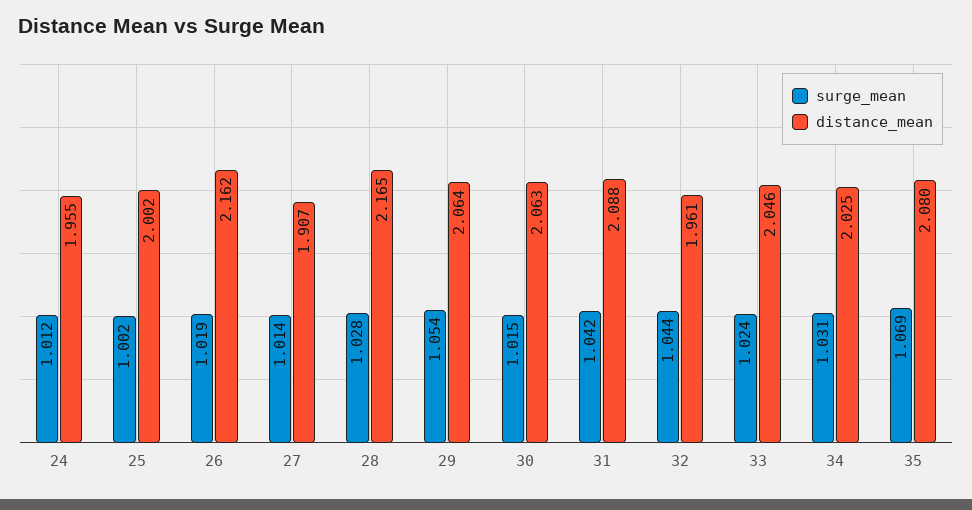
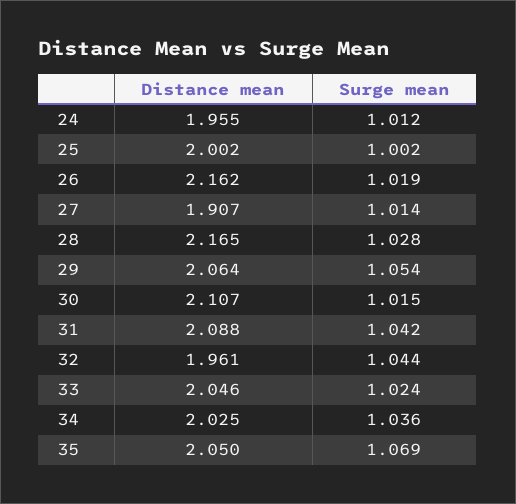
  {
    "surge_mean": {
      "24": 1.012,
      "25": 1.002,
      "26": 1.019,
      "27": 1.014,
      "28": 1.028,
      "29": 1.054,
      "30": 1.015,
      "31": 1.042,
      "32": 1.044,
      "33": 1.024,
-     "34": 1.031,
+     "34": 1.036,
      "35": 1.069
    },
    "distance_mean": {
      "24": 1.955,
      "25": 2.002,
      "26": 2.162,
      "27": 1.907,
      "28": 2.165,
      "29": 2.064,
-     "30": 2.063,
+     "30": 2.107,
      "31": 2.088,
      "32": 1.961,
      "33": 2.046,
      "34": 2.025,
-     "35": 2.08
+     "35": 2.05
    }
  }

